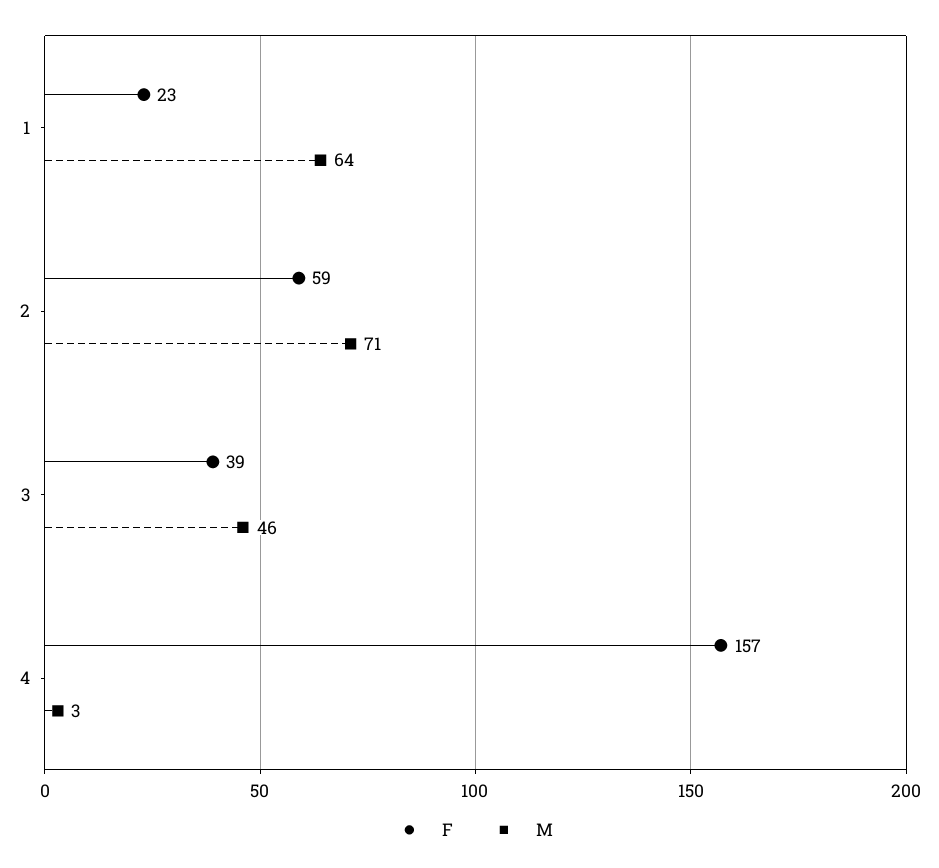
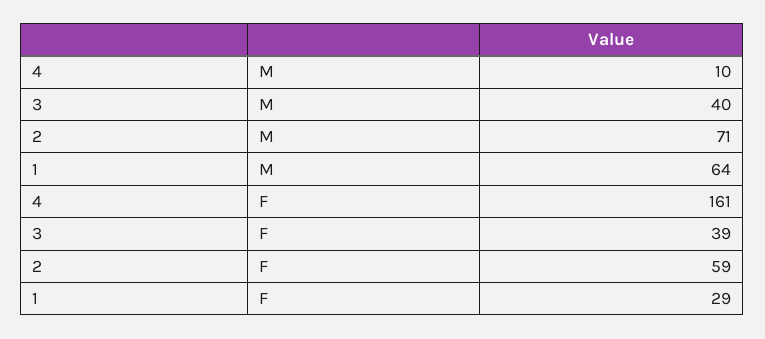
  {
    "F": {
-     "1": 23,
+     "1": 29,
      "2": 59,
      "3": 39,
-     "4": 157
+     "4": 161
    },
    "M": {
      "1": 64,
      "2": 71,
-     "3": 46,
+     "3": 40,
-     "4": 3
+     "4": 10
    }
  }

